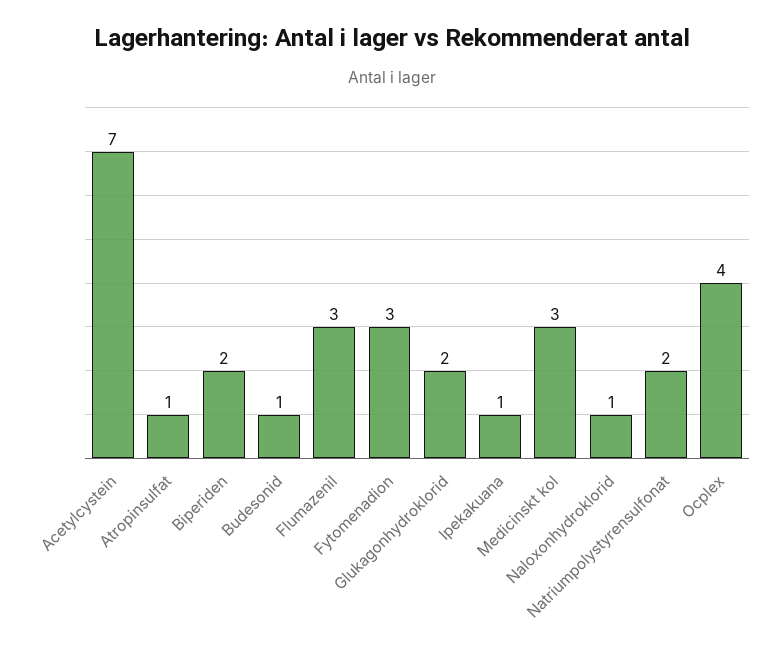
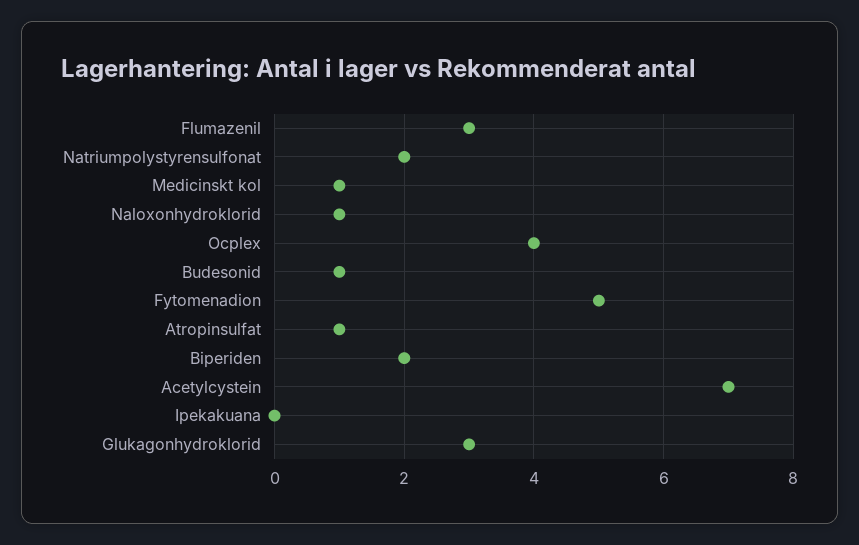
  {
    "Acetylcystein": 7,
    "Atropinsulfat": 1,
    "Biperiden": 2,
    "Budesonid": 1,
    "Flumazenil": 3,
-   "Fytomenadion": 3,
+   "Fytomenadion": 5,
-   "Glukagonhydroklorid": 2,
+   "Glukagonhydroklorid": 3,
-   "Ipekakuana": 1,
+   "Ipekakuana": 0,
-   "Medicinskt kol": 3,
+   "Medicinskt kol": 1,
    "Naloxonhydroklorid": 1,
    "Natriumpolystyrensulfonat": 2,
    "Ocplex": 4
  }

